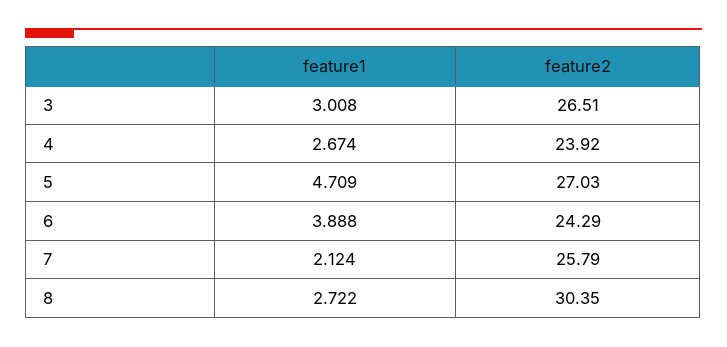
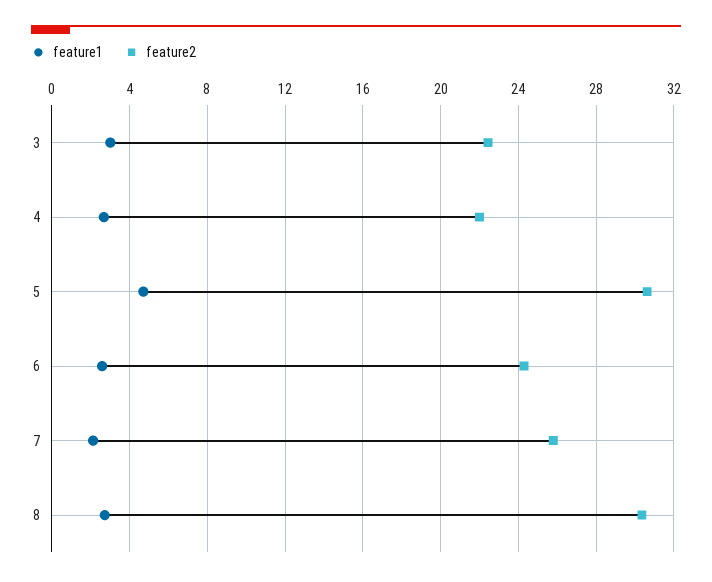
  {
    "feature1": {
      "3": 3.008,
      "4": 2.674,
      "5": 4.709,
-     "6": 3.888,
+     "6": 2.5,
      "7": 2.124,
      "8": 2.722
    },
    "feature2": {
-     "3": 26.51,
+     "3": 22.5,
-     "4": 23.92,
+     "4": 22,
-     "5": 27.03,
+     "5": 30.5,
      "6": 24.29,
      "7": 25.79,
      "8": 30.35
    }
  }

